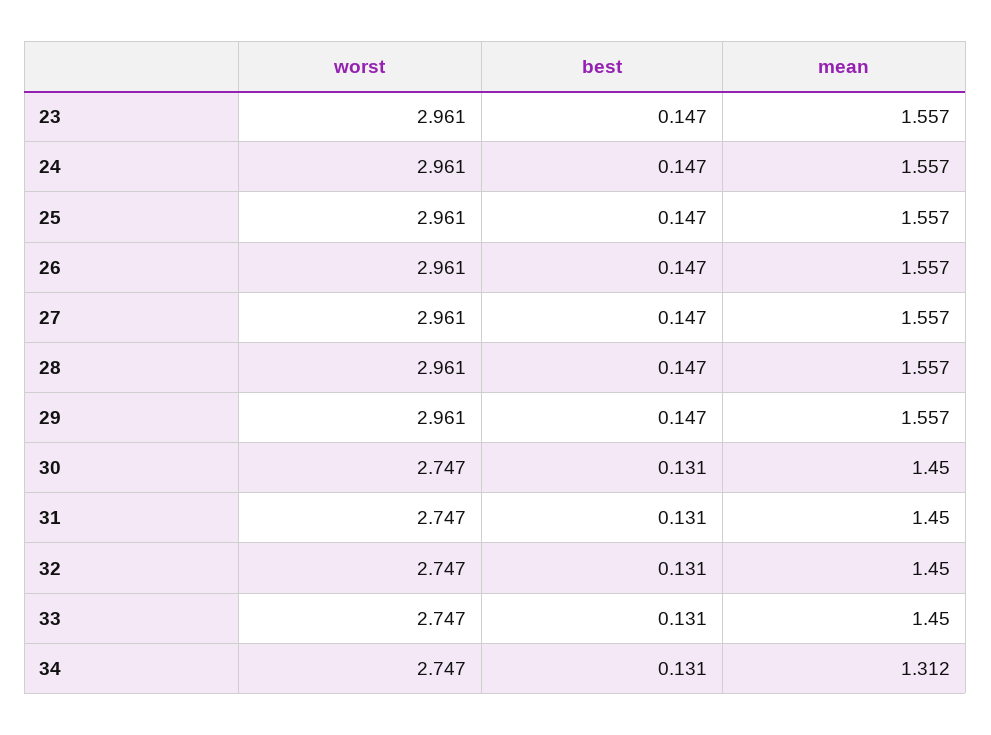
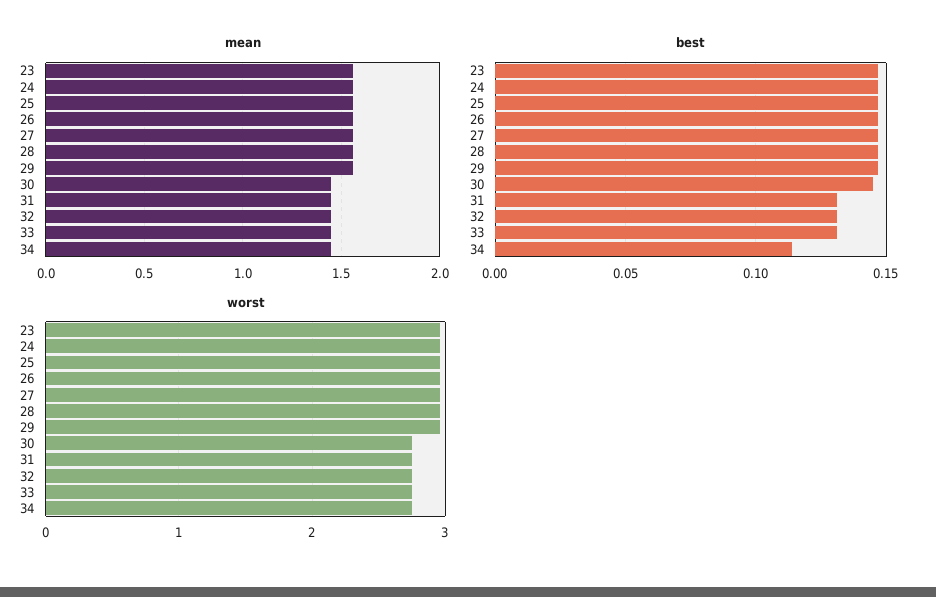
  {
    "worst": {
      "23": 2.961,
      "24": 2.961,
      "25": 2.961,
      "26": 2.961,
      "27": 2.961,
      "28": 2.961,
      "29": 2.961,
      "30": 2.747,
      "31": 2.747,
      "32": 2.747,
      "33": 2.747,
      "34": 2.747
    },
    "best": {
      "23": 0.147,
      "24": 0.147,
      "25": 0.147,
      "26": 0.147,
      "27": 0.147,
      "28": 0.147,
      "29": 0.147,
-     "30": 0.131,
+     "30": 0.145,
      "31": 0.131,
      "32": 0.131,
      "33": 0.131,
-     "34": 0.131
+     "34": 0.115
    },
    "mean": {
      "23": 1.557,
      "24": 1.557,
      "25": 1.557,
      "26": 1.557,
      "27": 1.557,
      "28": 1.557,
      "29": 1.557,
      "30": 1.45,
      "31": 1.45,
      "32": 1.45,
      "33": 1.45,
-     "34": 1.312
+     "34": 1.45
    }
  }

